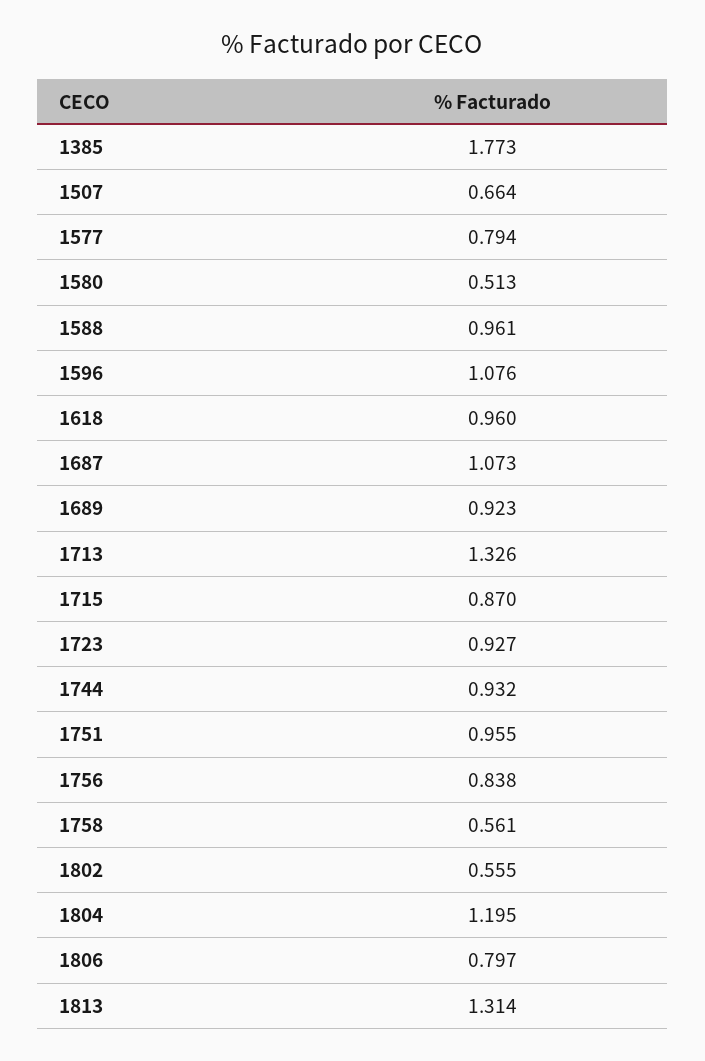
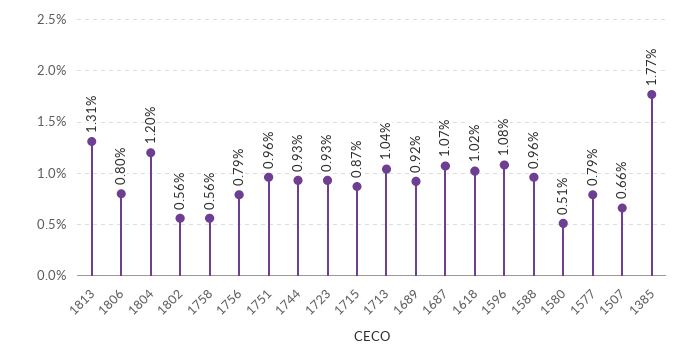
  {
    "1385": 1.773,
    "1507": 0.664,
    "1577": 0.794,
    "1580": 0.513,
    "1588": 0.961,
    "1596": 1.076,
-   "1618": 0.96,
+   "1618": 1.02,
    "1687": 1.073,
    "1689": 0.923,
-   "1713": 1.326,
+   "1713": 1.04,
    "1715": 0.87,
    "1723": 0.927,
    "1744": 0.932,
    "1751": 0.955,
-   "1756": 0.838,
+   "1756": 0.79,
    "1758": 0.561,
    "1802": 0.555,
    "1804": 1.195,
    "1806": 0.797,
    "1813": 1.314
  }

